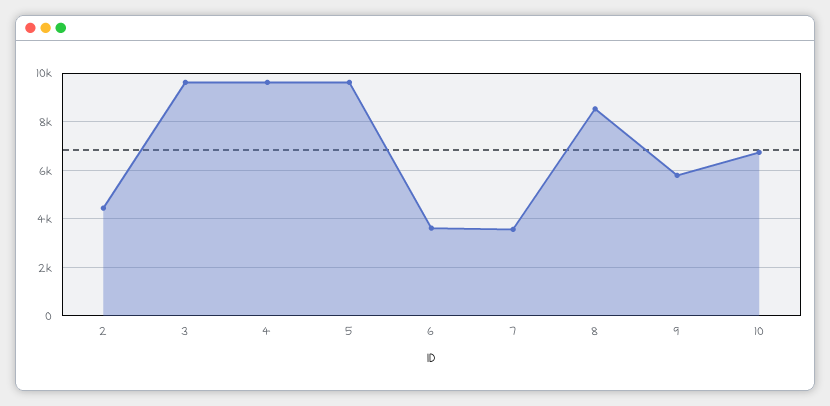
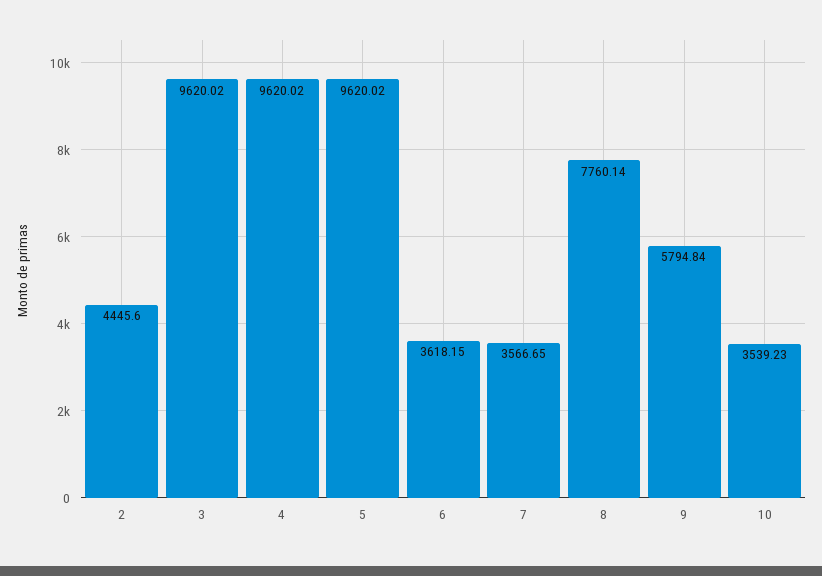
  {
    "2": 4445.6,
    "3": 9620.02,
    "4": 9620.02,
    "5": 9620.02,
    "6": 3618.15,
    "7": 3566.65,
-   "8": 8500,
+   "8": 7760.14,
    "9": 5794.84,
-   "10": 6750
+   "10": 3539.23
  }

